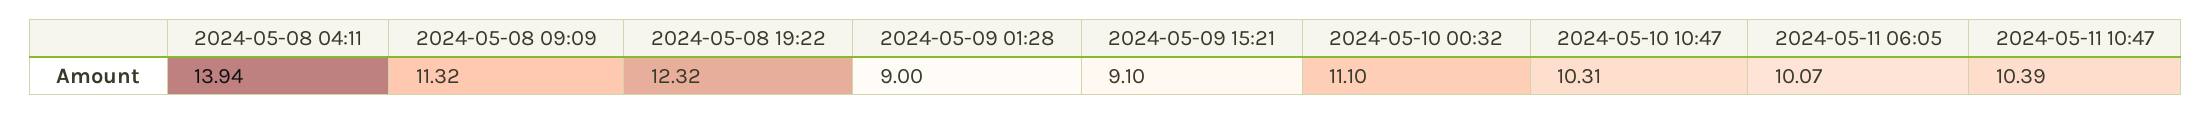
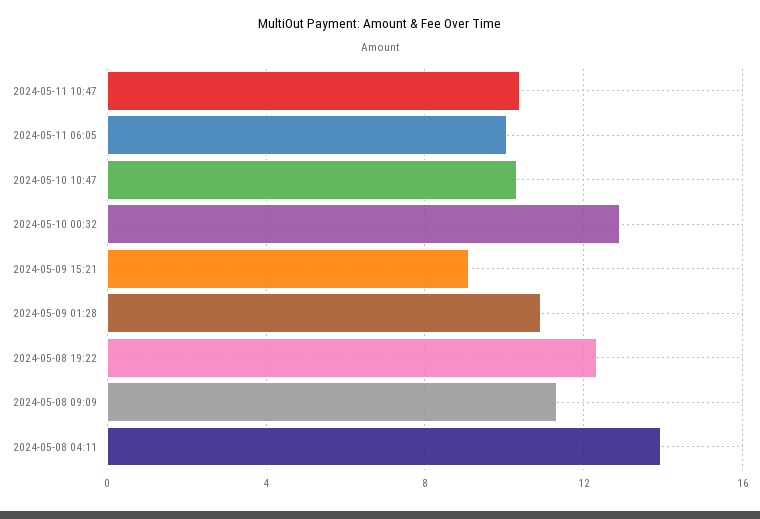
  {
    "2024-05-08 04:11": 13.94,
    "2024-05-08 09:09": 11.32,
    "2024-05-08 19:22": 12.32,
-   "2024-05-09 01:28": 9,
+   "2024-05-09 01:28": 11,
    "2024-05-09 15:21": 9.1,
-   "2024-05-10 00:32": 11.1,
+   "2024-05-10 00:32": 13,
    "2024-05-10 10:47": 10.31,
    "2024-05-11 06:05": 10.07,
    "2024-05-11 10:47": 10.39
  }

